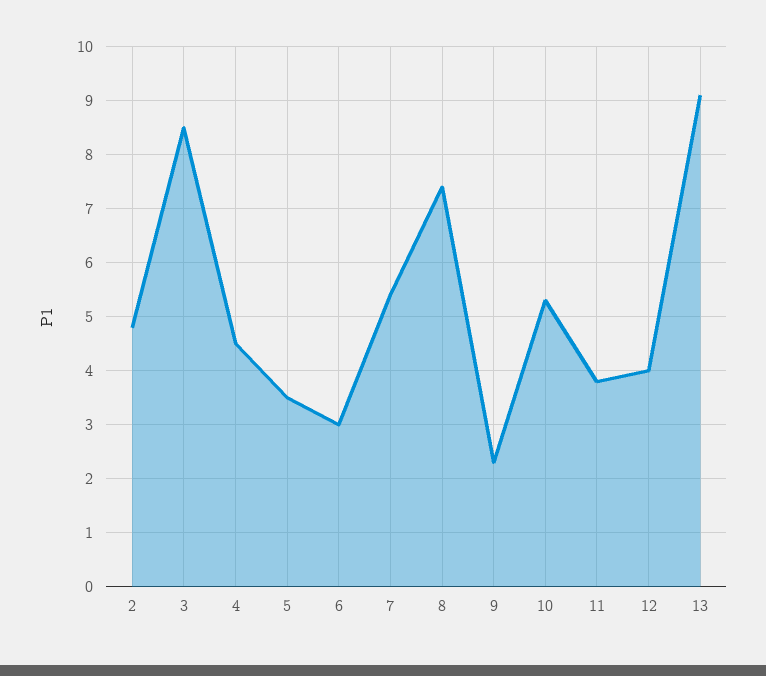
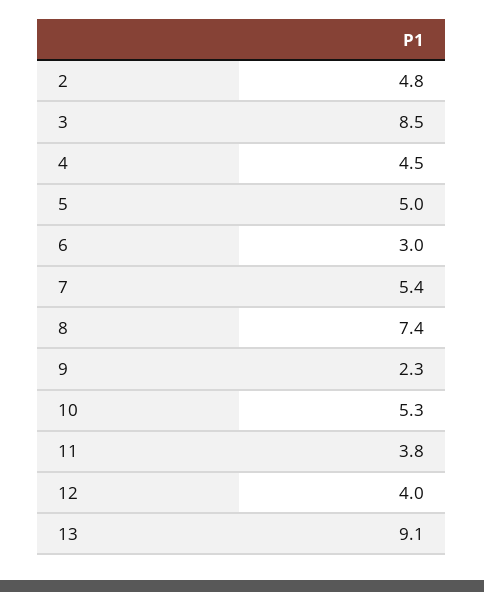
  {
    "2": 4.8,
    "3": 8.5,
    "4": 4.5,
-   "5": 3.5,
+   "5": 5,
    "6": 3,
    "7": 5.4,
    "8": 7.4,
    "9": 2.3,
    "10": 5.3,
    "11": 3.8,
    "12": 4,
    "13": 9.1
  }

